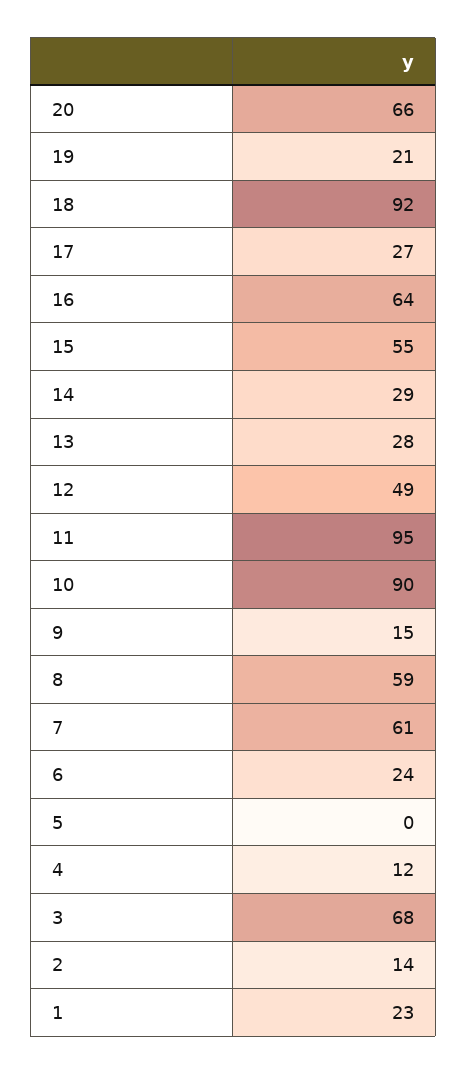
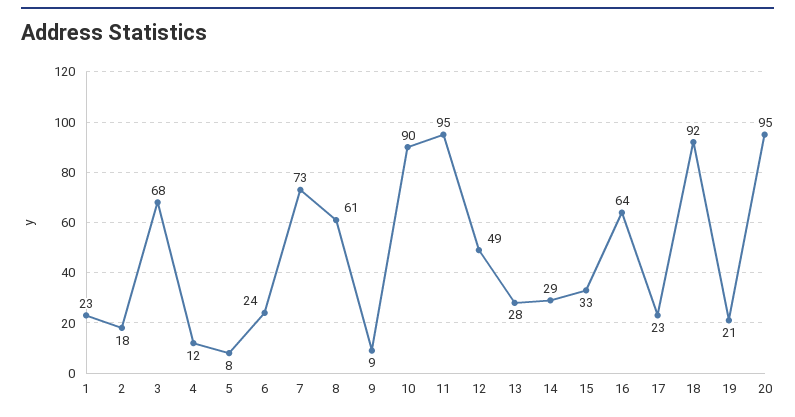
  {
-   "20": 66,
+   "20": 95,
    "19": 21,
    "18": 92,
-   "17": 27,
+   "17": 23,
    "16": 64,
-   "15": 55,
+   "15": 33,
    "14": 29,
    "13": 28,
    "12": 49,
    "11": 95,
    "10": 90,
-   "9": 15,
+   "9": 9,
-   "8": 59,
+   "8": 61,
-   "7": 61,
+   "7": 73,
    "6": 24,
-   "5": 0,
+   "5": 8,
    "4": 12,
    "3": 68,
-   "2": 14,
+   "2": 18,
    "1": 23
  }

